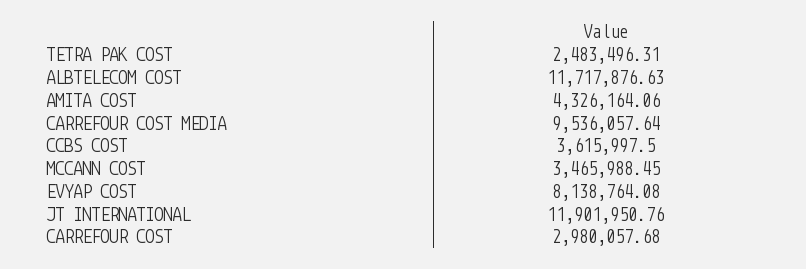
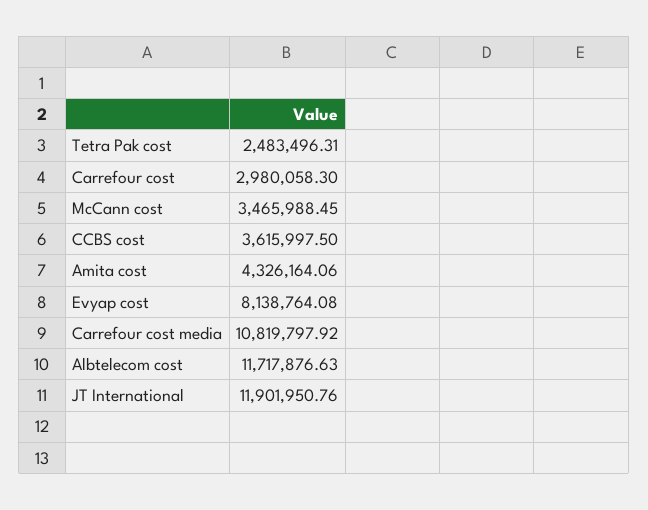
  {
    "TETRA PAK COST": 2483496.31,
    "ALBTELECOM COST": 11717876.63,
    "AMITA COST": 4326164.06,
-   "CARREFOUR COST MEDIA": 9536057.64,
+   "CARREFOUR COST MEDIA": 10819797.92,
    "CCBS COST": 3615997.5,
    "MCCANN COST": 3465988.45,
    "EVYAP COST": 8138764.08,
    "JT INTERNATIONAL": 11901950.76,
-   "CARREFOUR COST": 2980057.68
+   "CARREFOUR COST": 2980058.3
  }

